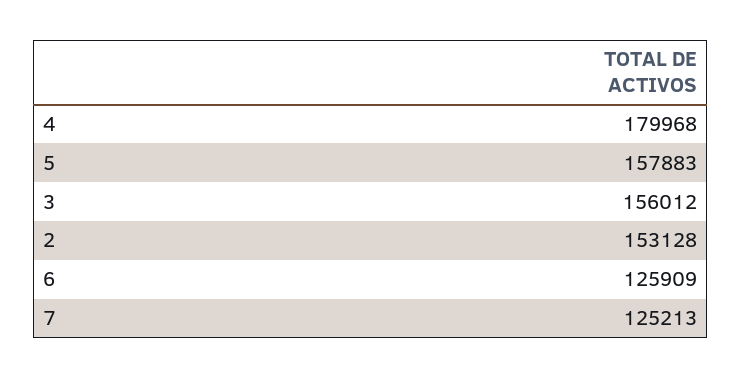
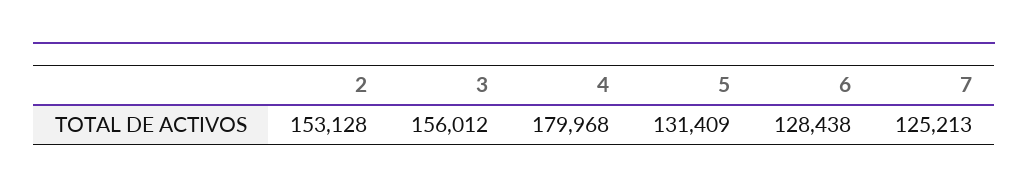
  {
    "4": 179968,
-   "5": 157883,
+   "5": 131409,
    "3": 156012,
    "2": 153128,
-   "6": 125909,
+   "6": 128438,
    "7": 125213
  }

